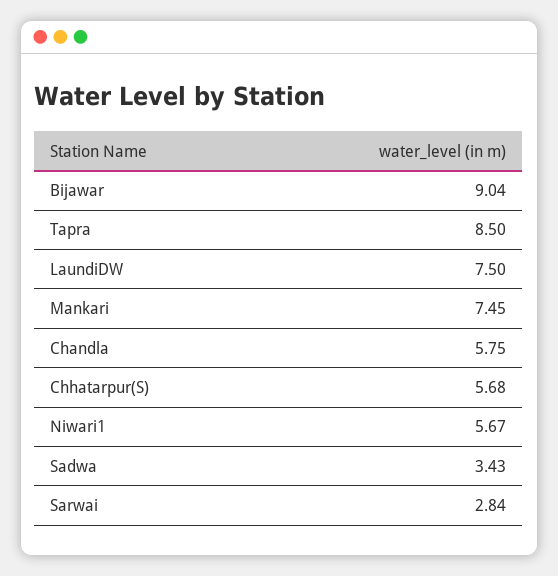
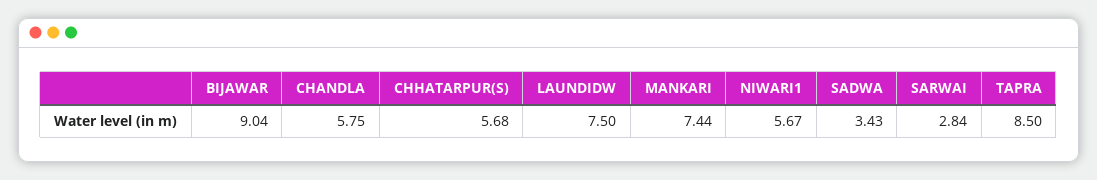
  {
    "Bijawar": 9.04,
    "Tapra": 8.5,
    "LaundiDW": 7.5,
-   "Mankari": 7.45,
+   "Mankari": 7.44,
    "Chandla": 5.75,
    "Chhatarpur(S)": 5.68,
    "Niwari1": 5.67,
    "Sadwa": 3.43,
    "Sarwai": 2.84
  }

